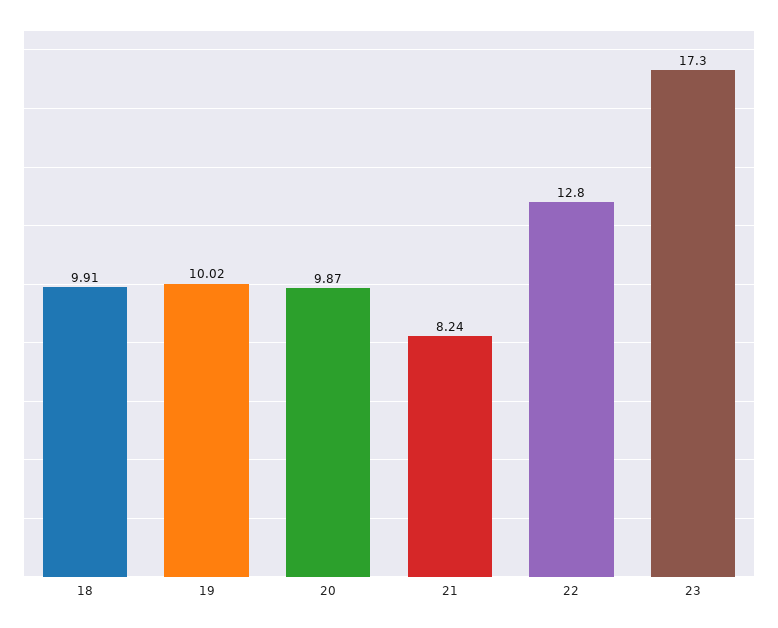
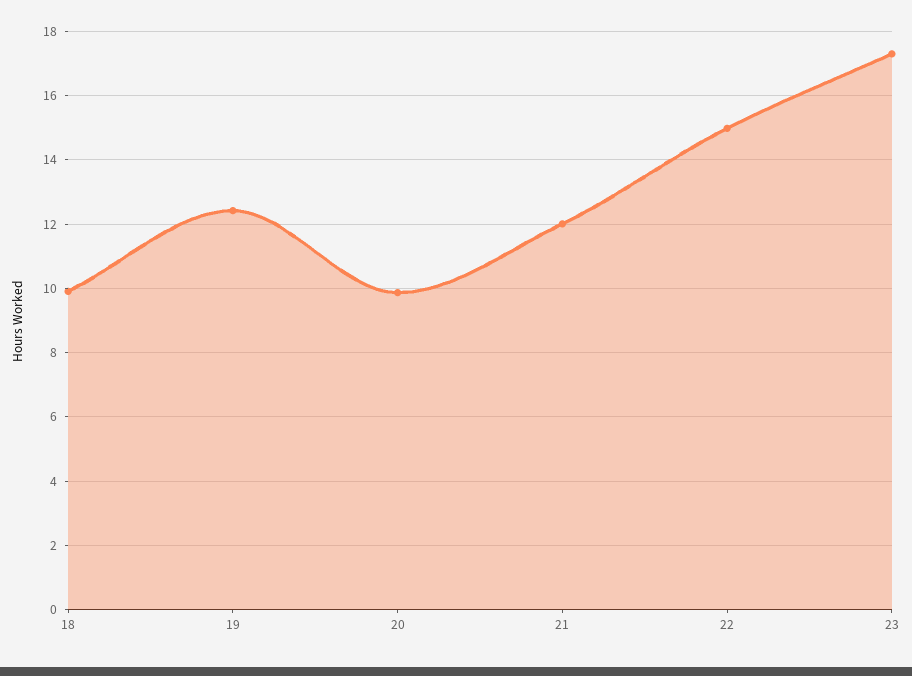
  {
    "18": 9.91,
-   "19": 10.02,
+   "19": 12.4,
    "20": 9.87,
-   "21": 8.24,
+   "21": 12,
-   "22": 12.8,
+   "22": 15,
    "23": 17.3
  }

